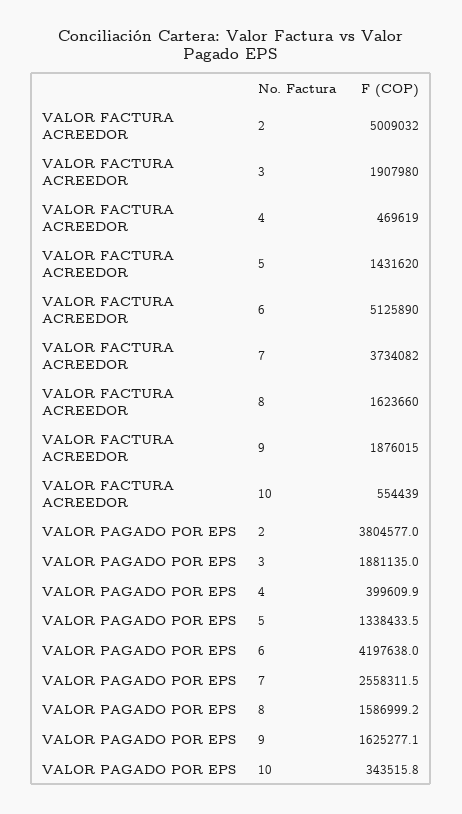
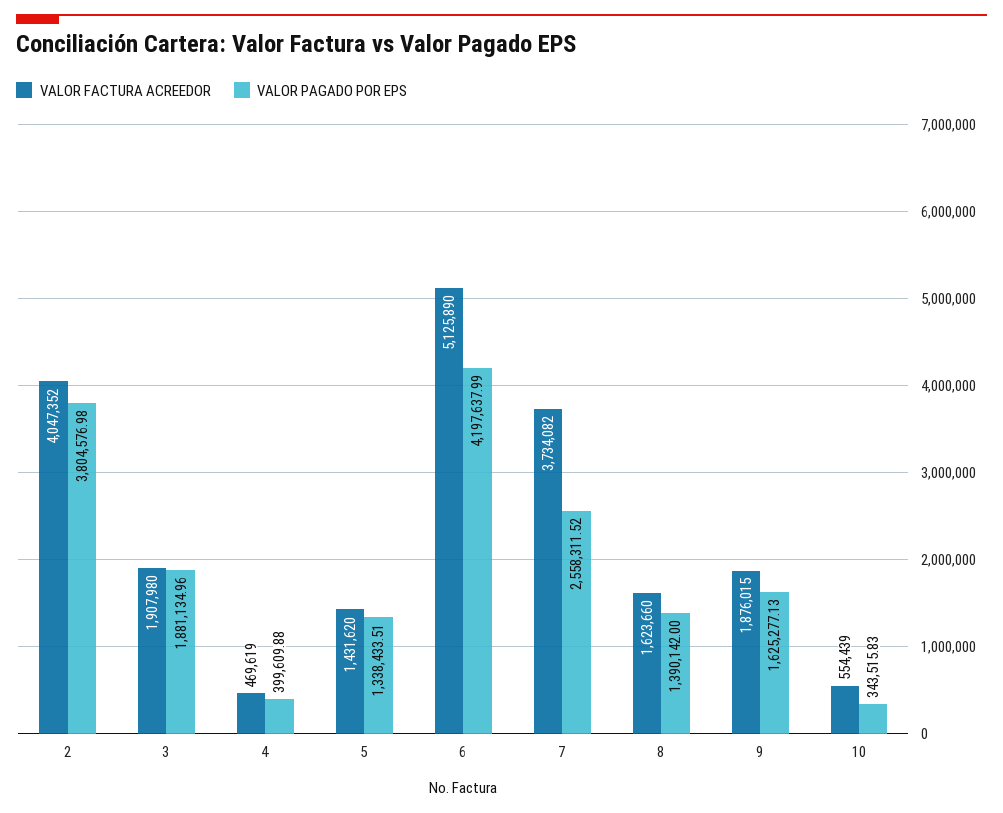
  {
    "VALOR FACTURA ACREEDOR": {
-     "2": 5009032,
+     "2": 4047352,
      "3": 1907980,
      "4": 469619,
      "5": 1431620,
      "6": 5125890,
      "7": 3734082,
      "8": 1623660,
      "9": 1876015,
      "10": 554439
    },
    "VALOR PAGADO POR EPS": {
      "2": 3804576.98,
      "3": 1881134.96,
      "4": 399609.88,
      "5": 1338433.51,
      "6": 4197637.99,
      "7": 2558311.52,
-     "8": 1586999.2,
+     "8": 1390142,
      "9": 1625277.13,
      "10": 343515.83
    }
  }

